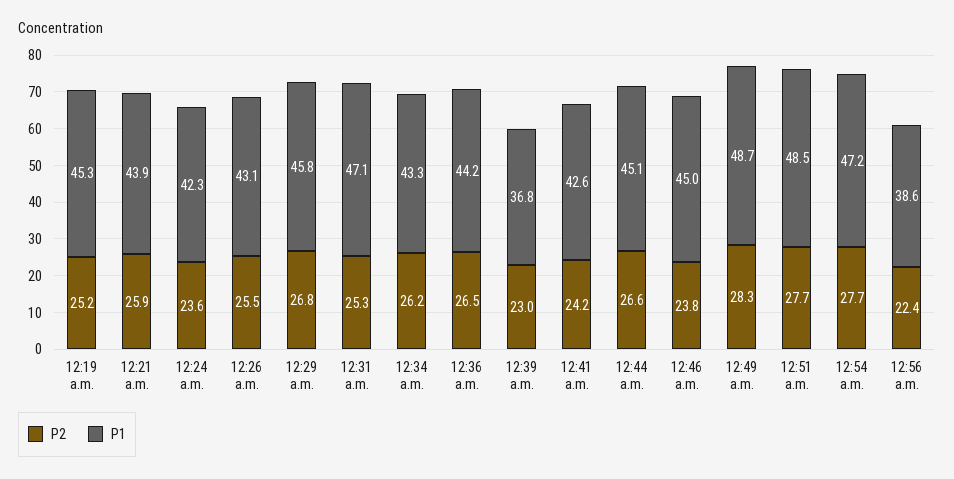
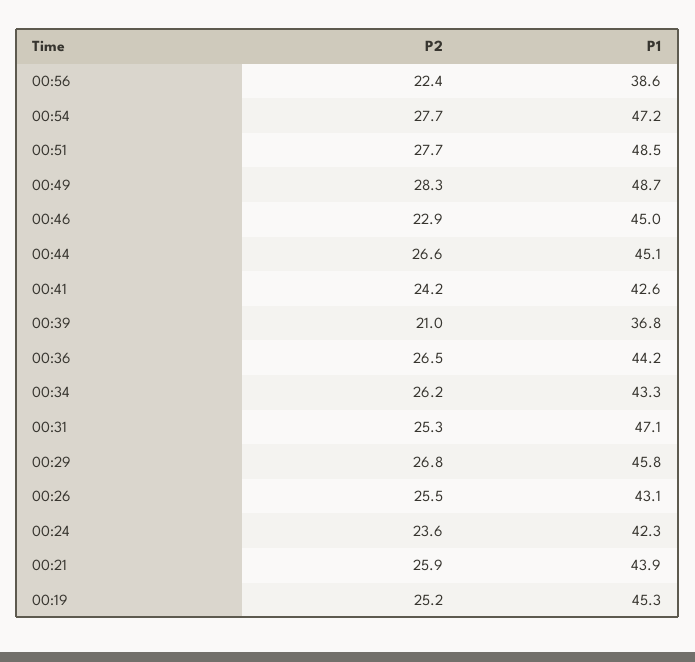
  {
    "P2": {
      "12:19 a.m.": 25.2,
      "12:21 a.m.": 25.9,
      "12:24 a.m.": 23.6,
      "12:26 a.m.": 25.5,
      "12:29 a.m.": 26.8,
      "12:31 a.m.": 25.3,
      "12:34 a.m.": 26.2,
      "12:36 a.m.": 26.5,
-     "12:39 a.m.": 23,
+     "12:39 a.m.": 21,
      "12:41 a.m.": 24.2,
      "12:44 a.m.": 26.6,
-     "12:46 a.m.": 23.8,
+     "12:46 a.m.": 22.9,
      "12:49 a.m.": 28.3,
      "12:51 a.m.": 27.7,
      "12:54 a.m.": 27.7,
      "12:56 a.m.": 22.4
    },
    "P1": {
      "12:19 a.m.": 45.3,
      "12:21 a.m.": 43.9,
      "12:24 a.m.": 42.3,
      "12:26 a.m.": 43.1,
      "12:29 a.m.": 45.8,
      "12:31 a.m.": 47.1,
      "12:34 a.m.": 43.3,
      "12:36 a.m.": 44.2,
      "12:39 a.m.": 36.8,
      "12:41 a.m.": 42.6,
      "12:44 a.m.": 45.1,
      "12:46 a.m.": 45,
      "12:49 a.m.": 48.7,
      "12:51 a.m.": 48.5,
      "12:54 a.m.": 47.2,
      "12:56 a.m.": 38.6
    }
  }

